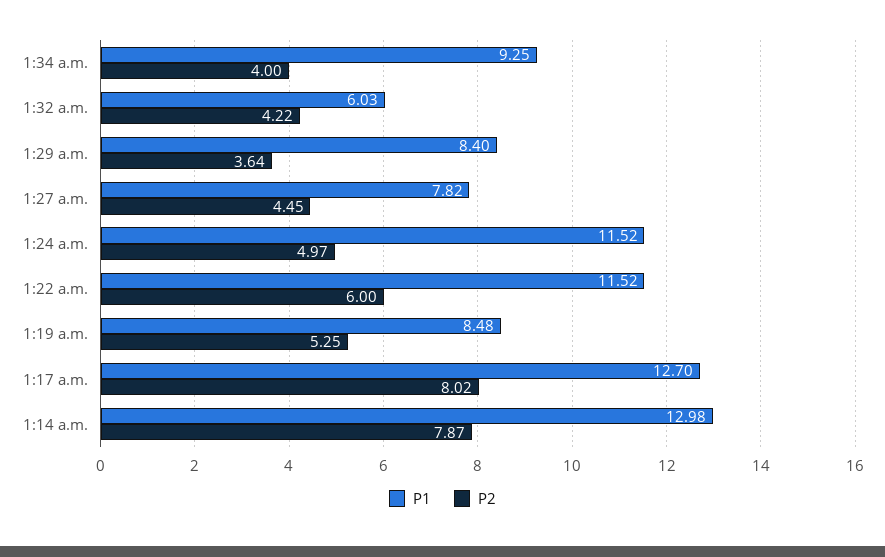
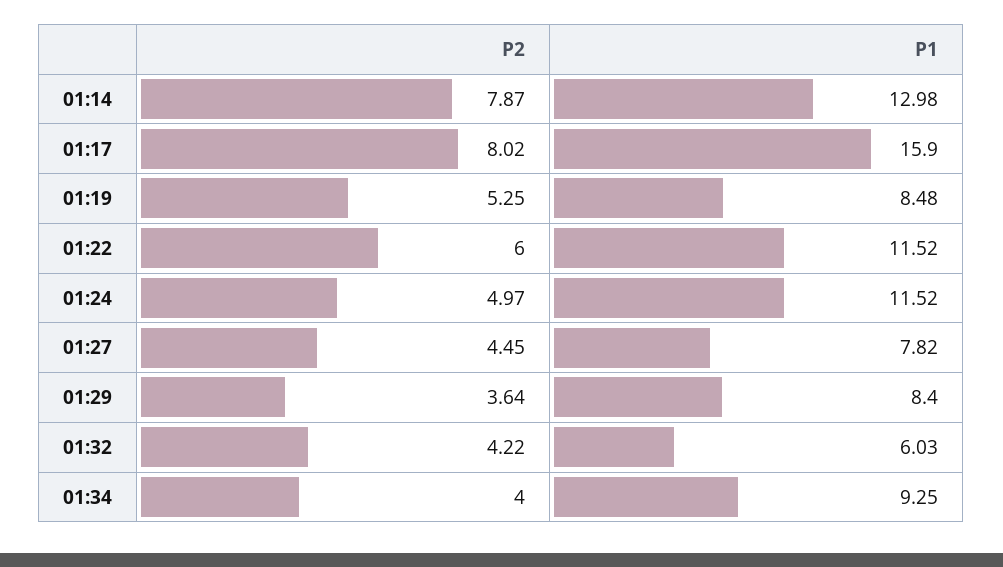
  {
    "P1": {
      "1:34 a.m.": 9.25,
      "1:32 a.m.": 6.03,
      "1:29 a.m.": 8.4,
      "1:27 a.m.": 7.82,
      "1:24 a.m.": 11.52,
      "1:22 a.m.": 11.52,
      "1:19 a.m.": 8.48,
-     "1:17 a.m.": 12.7,
+     "1:17 a.m.": 15.9,
      "1:14 a.m.": 12.98
    },
    "P2": {
      "1:34 a.m.": 4,
      "1:32 a.m.": 4.22,
      "1:29 a.m.": 3.64,
      "1:27 a.m.": 4.45,
      "1:24 a.m.": 4.97,
      "1:22 a.m.": 6,
      "1:19 a.m.": 5.25,
      "1:17 a.m.": 8.02,
      "1:14 a.m.": 7.87
    }
  }

